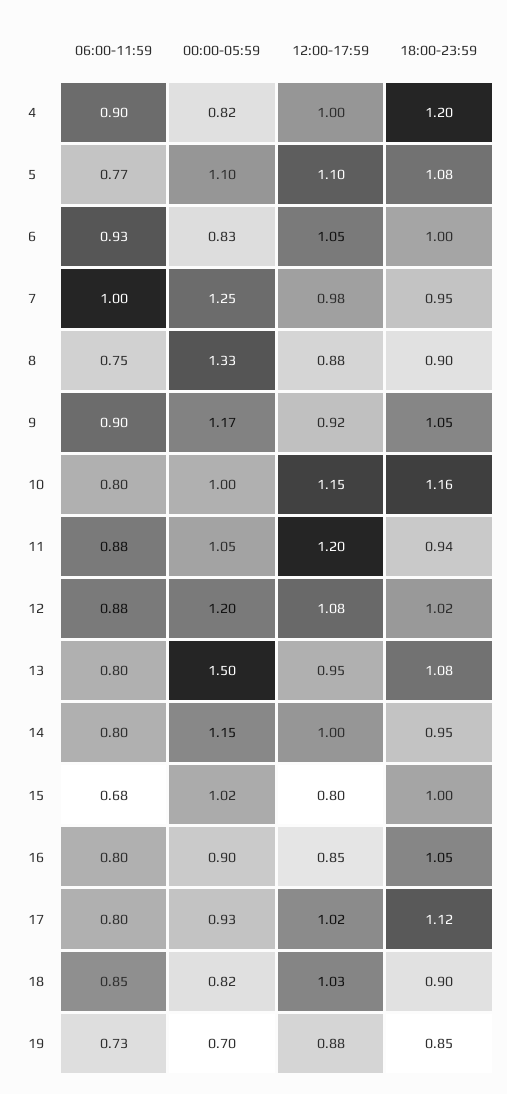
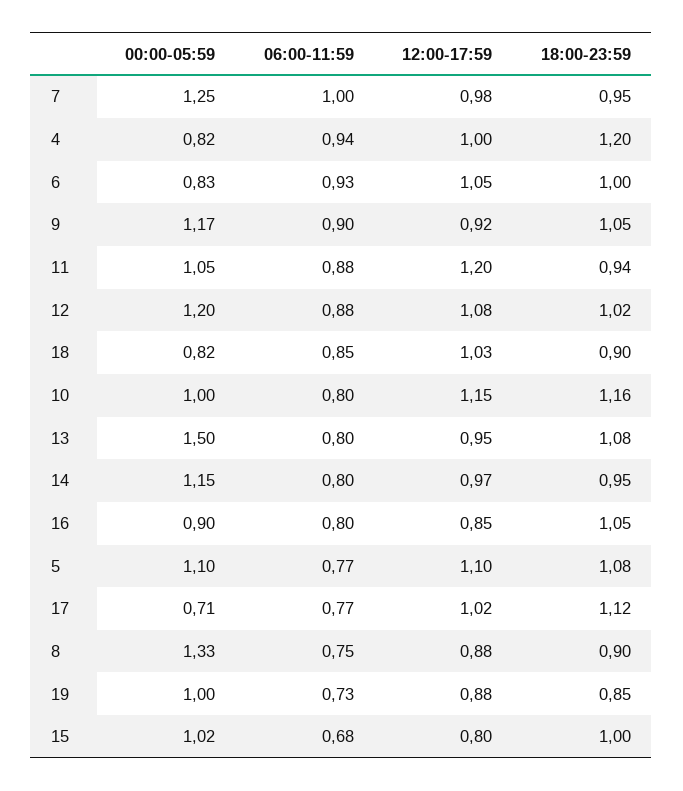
  {
    "06:00-11:59": {
-     "4": 0.9,
+     "4": 0.94,
      "5": 0.77,
      "6": 0.93,
      "7": 1,
      "8": 0.75,
      "9": 0.9,
      "10": 0.8,
      "11": 0.88,
      "12": 0.88,
      "13": 0.8,
      "14": 0.8,
      "15": 0.68,
      "16": 0.8,
-     "17": 0.8,
+     "17": 0.77,
      "18": 0.85,
      "19": 0.73
    },
    "00:00-05:59": {
      "4": 0.82,
      "5": 1.1,
      "6": 0.83,
      "7": 1.25,
      "8": 1.33,
      "9": 1.17,
      "10": 1,
      "11": 1.05,
      "12": 1.2,
      "13": 1.5,
      "14": 1.15,
      "15": 1.02,
      "16": 0.9,
-     "17": 0.93,
+     "17": 0.71,
      "18": 0.82,
-     "19": 0.7
+     "19": 1
    },
    "12:00-17:59": {
      "4": 1,
      "5": 1.1,
      "6": 1.05,
      "7": 0.98,
      "8": 0.88,
      "9": 0.92,
      "10": 1.15,
      "11": 1.2,
      "12": 1.08,
      "13": 0.95,
-     "14": 1,
+     "14": 0.97,
      "15": 0.8,
      "16": 0.85,
      "17": 1.02,
      "18": 1.03,
      "19": 0.88
    },
    "18:00-23:59": {
      "4": 1.2,
      "5": 1.08,
      "6": 1,
      "7": 0.95,
      "8": 0.9,
      "9": 1.05,
      "10": 1.16,
      "11": 0.94,
      "12": 1.02,
      "13": 1.08,
      "14": 0.95,
      "15": 1,
      "16": 1.05,
      "17": 1.12,
      "18": 0.9,
      "19": 0.85
    }
  }

